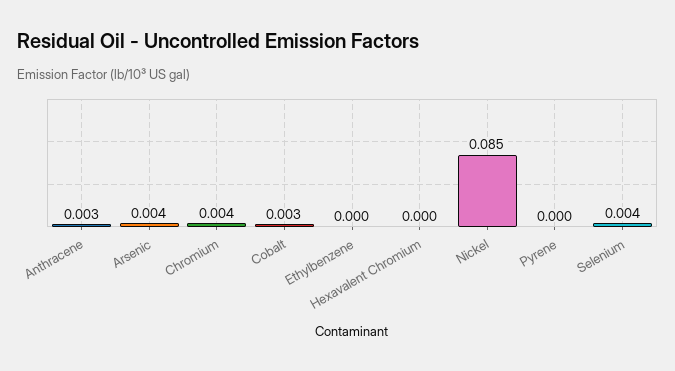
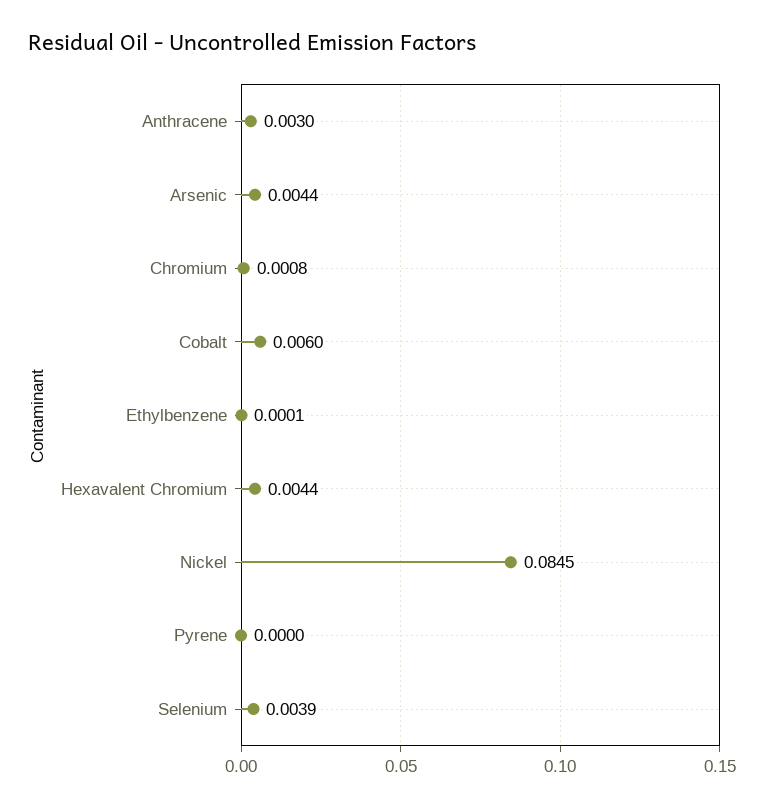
  {
    "Anthracene": 0.003,
    "Arsenic": 0.0044,
-   "Chromium": 0.004,
+   "Chromium": 0.0008,
-   "Cobalt": 0.003,
+   "Cobalt": 0.006,
    "Ethylbenzene": 0.0001,
-   "Hexavalent Chromium": 0,
+   "Hexavalent Chromium": 0.0044,
    "Nickel": 0.0845,
    "Pyrene": 0,
    "Selenium": 0.0039
  }

